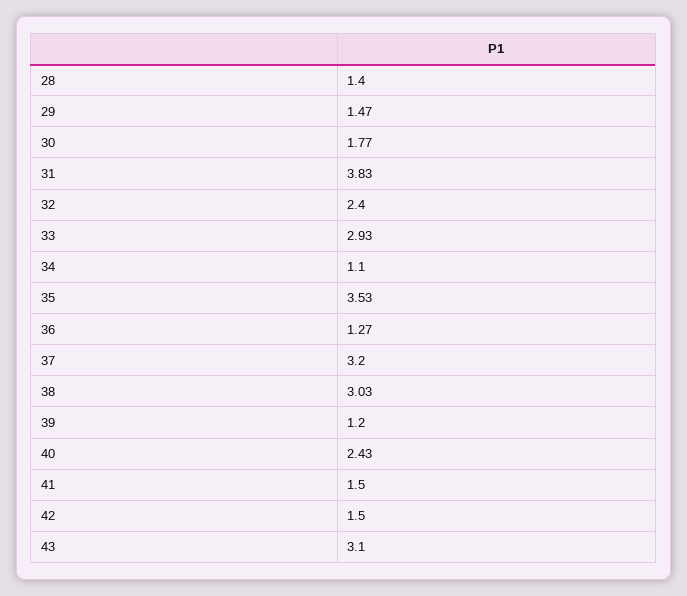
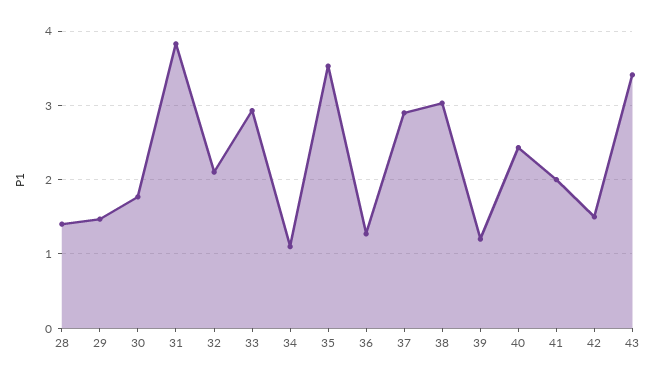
  {
    "28": 1.4,
    "29": 1.47,
    "30": 1.77,
    "31": 3.83,
-   "32": 2.4,
+   "32": 2.1,
    "33": 2.93,
    "34": 1.1,
    "35": 3.53,
    "36": 1.27,
-   "37": 3.2,
+   "37": 2.9,
    "38": 3.03,
    "39": 1.2,
    "40": 2.43,
-   "41": 1.5,
+   "41": 2,
    "42": 1.5,
-   "43": 3.1
+   "43": 3.4
  }

